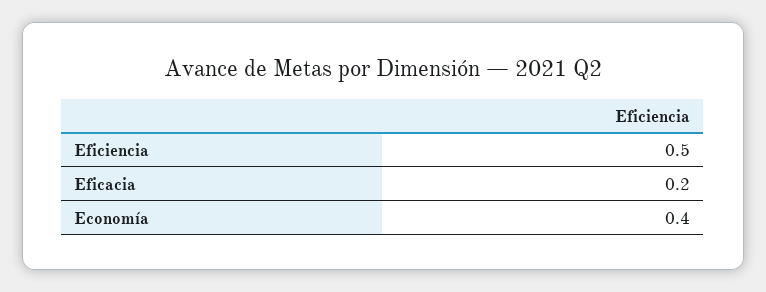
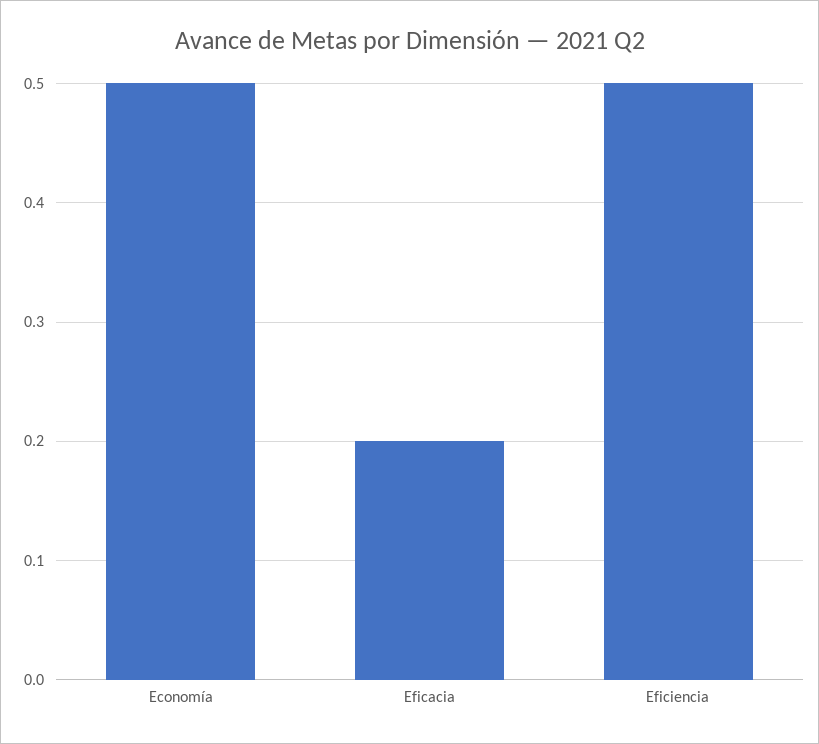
  {
    "Eficiencia": 0.5,
    "Eficacia": 0.2,
-   "Economía": 0.4
+   "Economía": 0.5
  }

